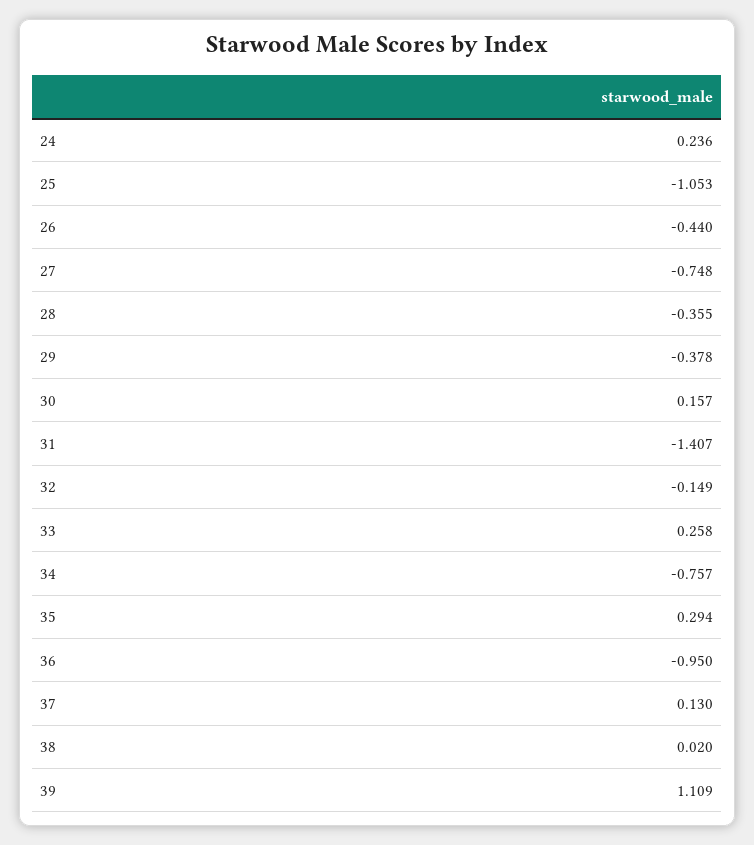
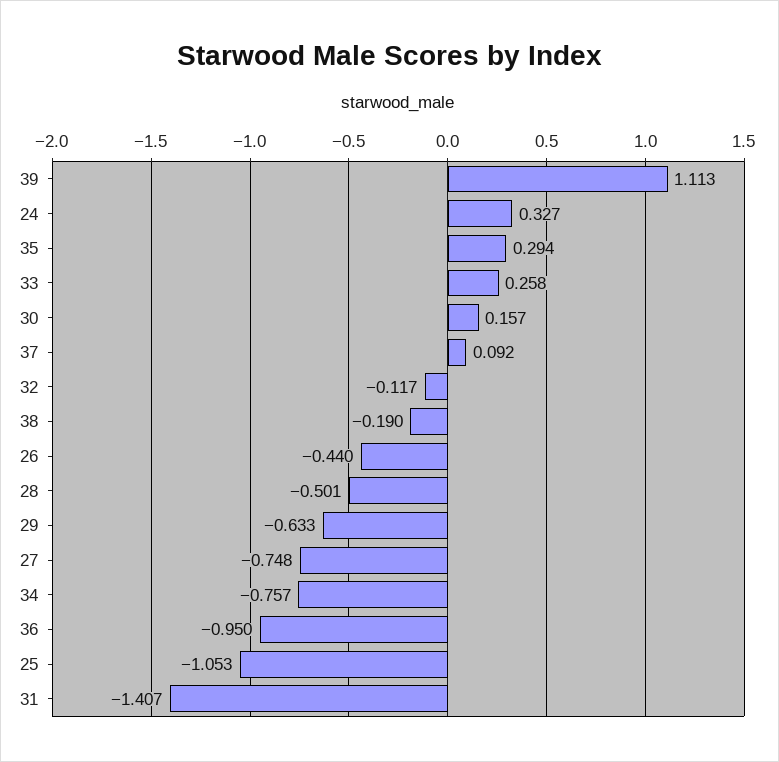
  {
-   "24": 0.236,
+   "24": 0.327,
    "25": -1.053,
    "26": -0.44,
    "27": -0.748,
-   "28": -0.355,
+   "28": -0.501,
-   "29": -0.378,
+   "29": -0.633,
    "30": 0.157,
    "31": -1.407,
-   "32": -0.149,
+   "32": -0.117,
    "33": 0.258,
    "34": -0.757,
    "35": 0.294,
    "36": -0.95,
-   "37": 0.13,
+   "37": 0.092,
-   "38": 0.02,
+   "38": -0.19,
-   "39": 1.109
+   "39": 1.113
  }

